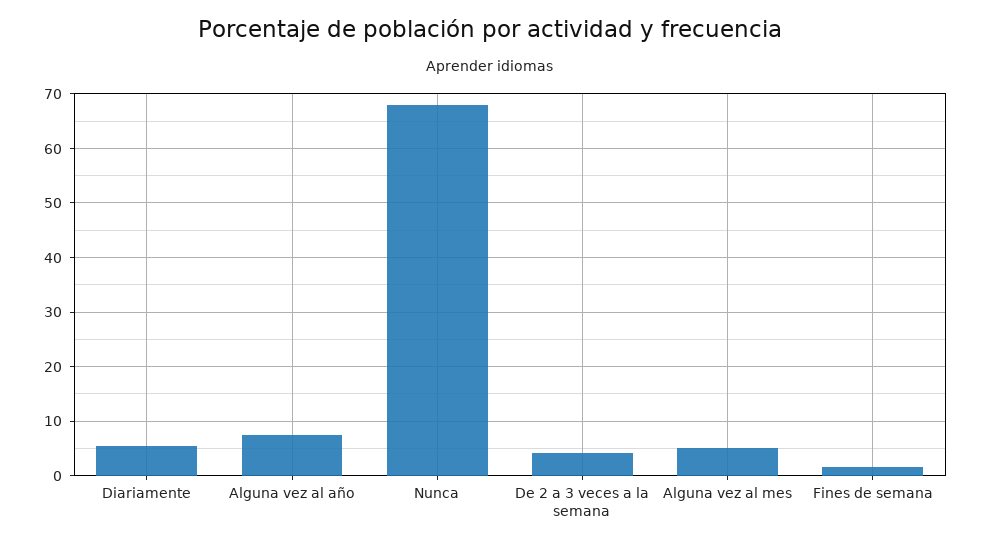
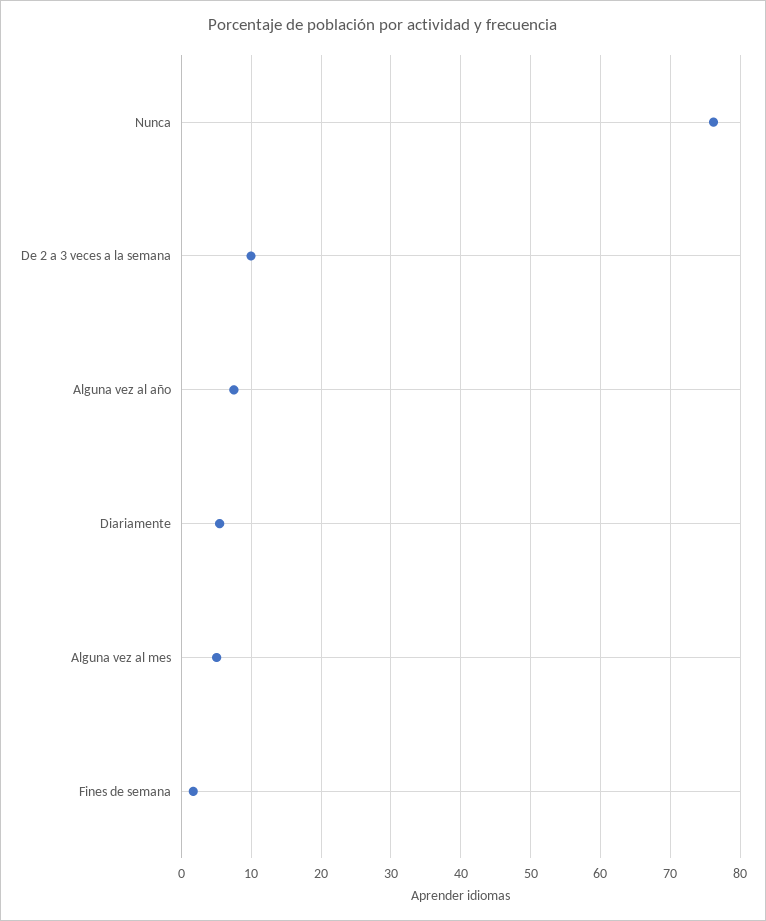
  {
    "Diariamente": 5,
    "Alguna vez al año": 7,
-   "Nunca": 68,
+   "Nunca": 76,
-   "De 2 a 3 veces a la semana": 4,
+   "De 2 a 3 veces a la semana": 10,
    "Alguna vez al mes": 5,
    "Fines de semana": 2
  }

